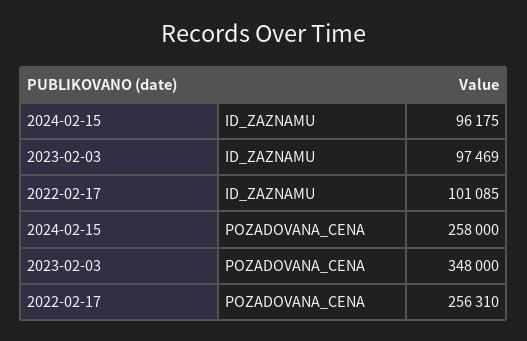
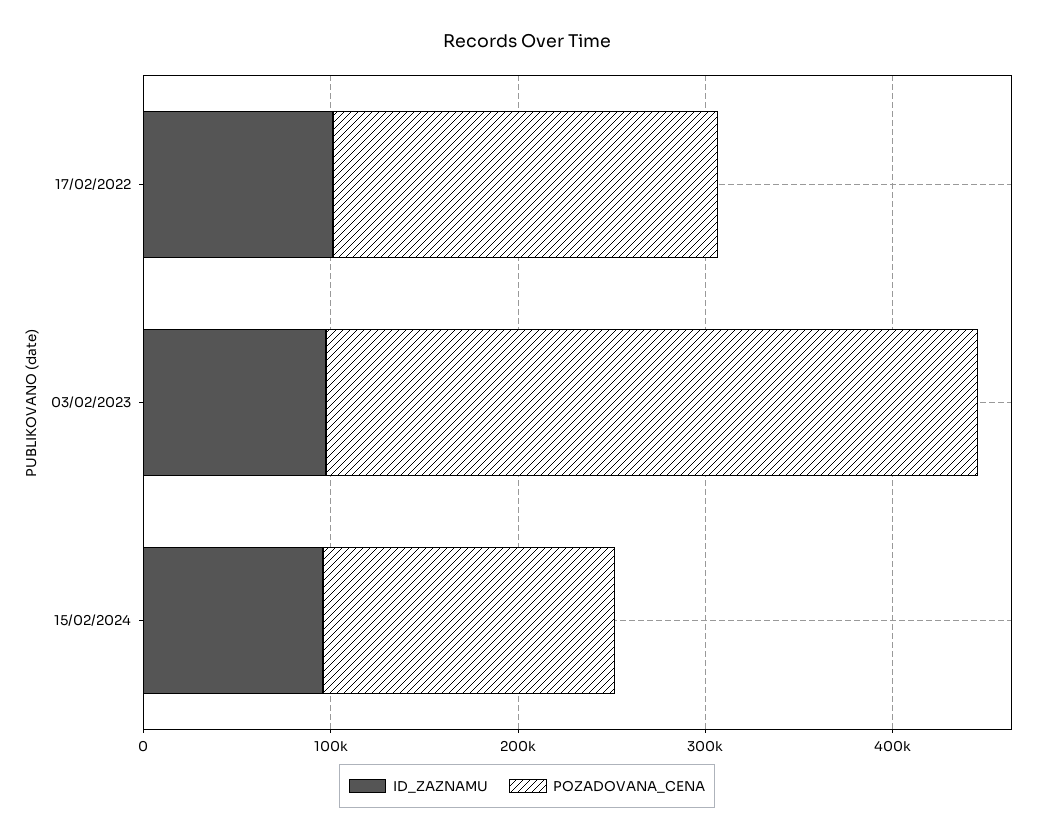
  {
    "ID_ZAZNAMU": {
      "2024-02-15": 96175,
      "2023-02-03": 97469,
      "2022-02-17": 101085
    },
    "POZADOVANA_CENA": {
-     "2024-02-15": 258000,
+     "2024-02-15": 160000,
      "2023-02-03": 348000,
-     "2022-02-17": 256310
+     "2022-02-17": 200000
    }
  }

